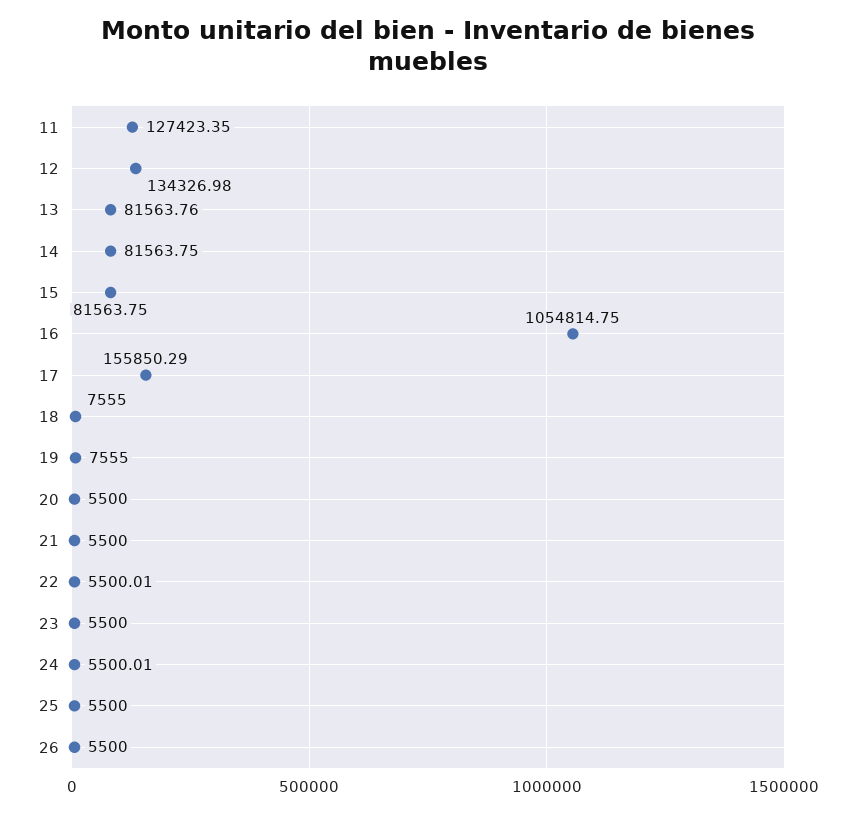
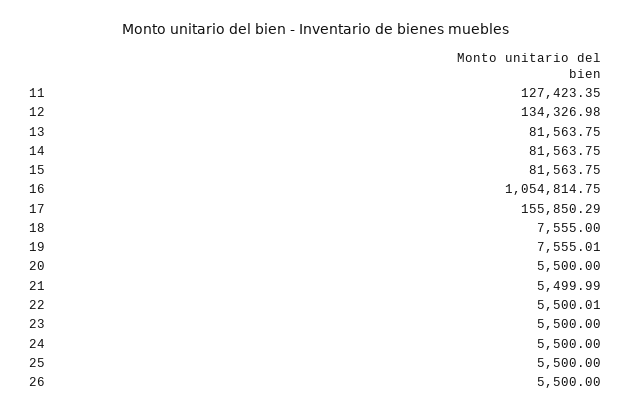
  {
    "11": 127423.35,
    "12": 134326.98,
-   "13": 81563.76,
+   "13": 81563.75,
    "14": 81563.75,
    "15": 81563.75,
    "16": 1054814.75,
    "17": 155850.29,
    "18": 7555,
-   "19": 7555,
+   "19": 7555.01,
    "20": 5500,
-   "21": 5500,
+   "21": 5499.99,
    "22": 5500.01,
    "23": 5500,
-   "24": 5500.01,
+   "24": 5500,
    "25": 5500,
    "26": 5500
  }

